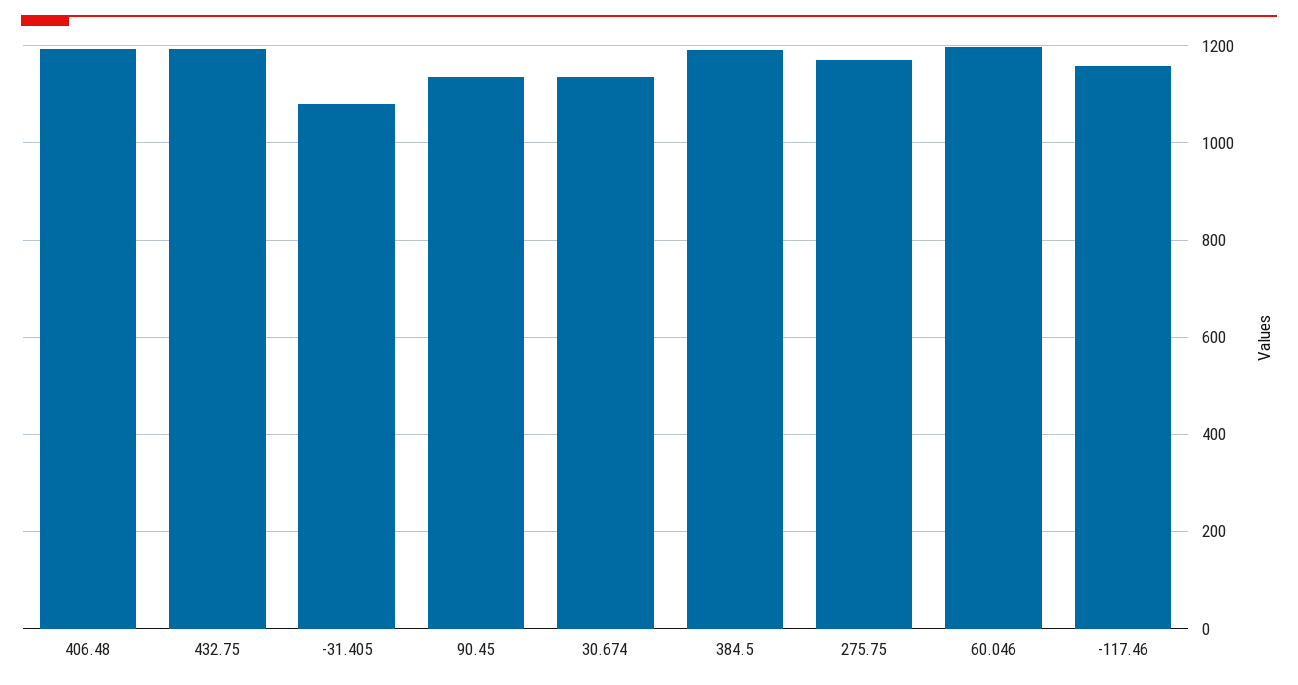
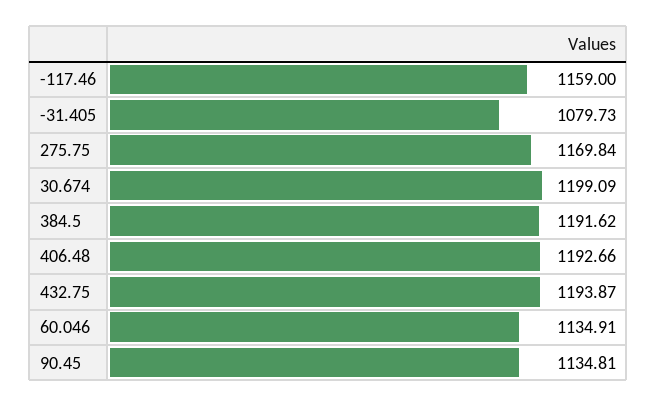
  {
    "406.48": 1192.66,
    "432.75": 1193.87,
    "-31.405": 1079.73,
    "90.45": 1134.81,
-   "30.674": 1140,
+   "30.674": 1199.09,
    "384.5": 1191.62,
    "275.75": 1169.84,
-   "60.046": 1200,
+   "60.046": 1134.91,
    "-117.46": 1159
  }

